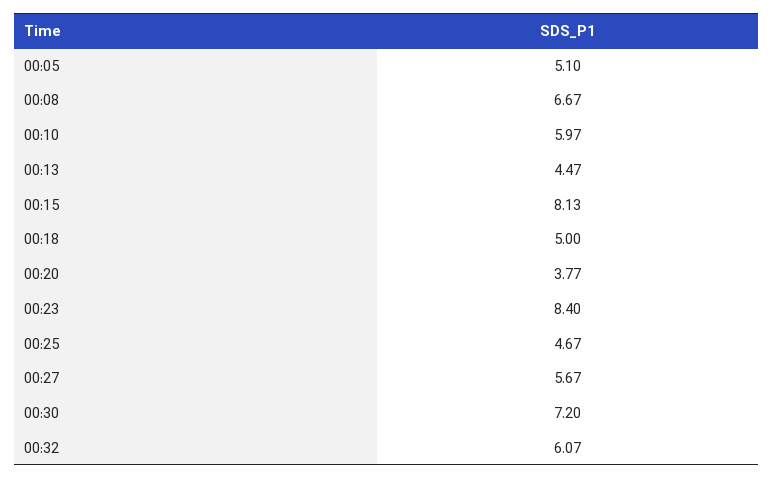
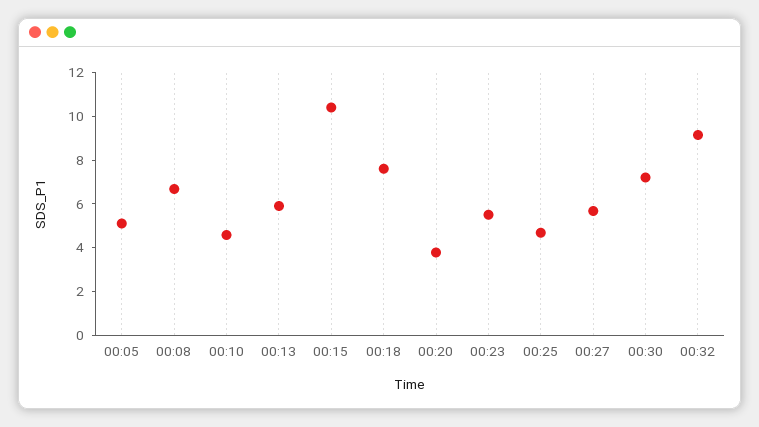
  {
    "00:05": 5.1,
    "00:08": 6.67,
-   "00:10": 5.97,
+   "00:10": 4.5,
-   "00:13": 4.47,
+   "00:13": 6,
-   "00:15": 8.13,
+   "00:15": 10.5,
-   "00:18": 5,
+   "00:18": 7.5,
    "00:20": 3.77,
-   "00:23": 8.4,
+   "00:23": 5.5,
    "00:25": 4.67,
    "00:27": 5.67,
    "00:30": 7.2,
-   "00:32": 6.07
+   "00:32": 9
  }

